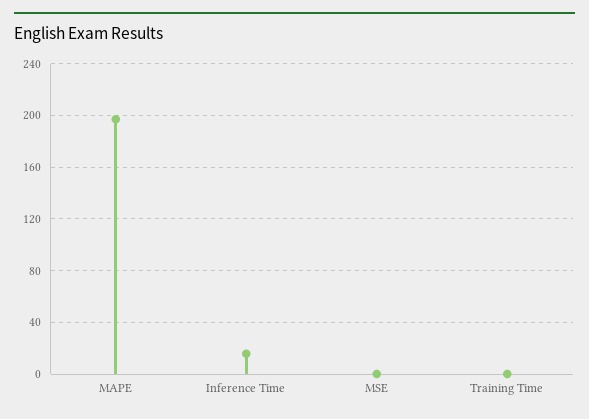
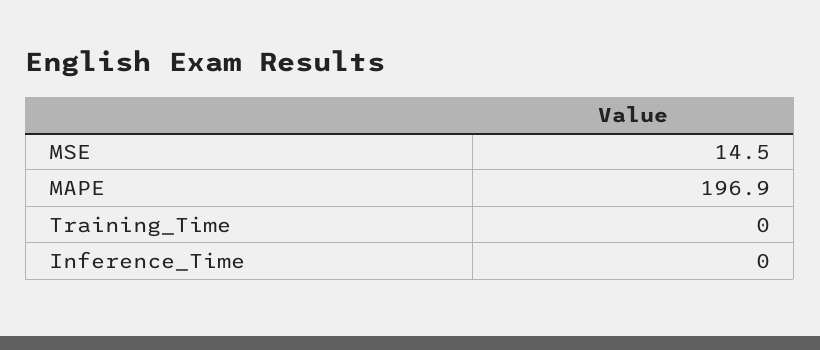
  {
    "MAPE": 196.9,
-   "Inference Time": 15,
+   "Inference Time": 0,
-   "MSE": 0,
+   "MSE": 14.5,
    "Training Time": 0
  }

